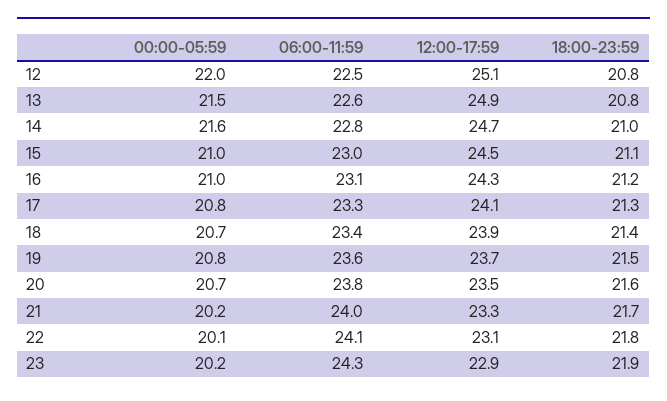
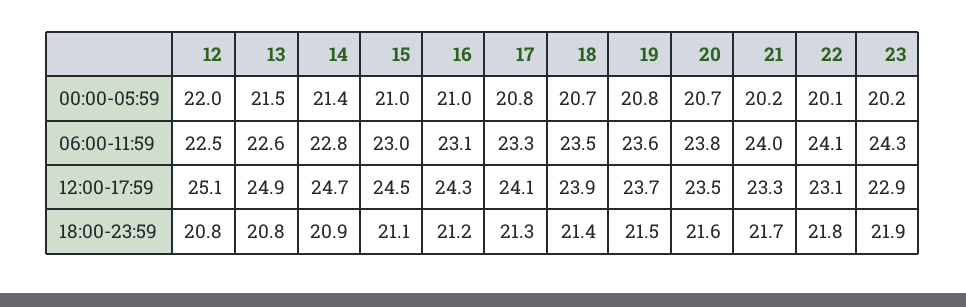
  {
    "00:00-05:59": {
      "12": 22,
      "13": 21.5,
-     "14": 21.6,
+     "14": 21.4,
      "15": 21,
      "16": 21,
      "17": 20.8,
      "18": 20.7,
      "19": 20.8,
      "20": 20.7,
      "21": 20.2,
      "22": 20.1,
      "23": 20.2
    },
    "06:00-11:59": {
      "12": 22.5,
      "13": 22.6,
      "14": 22.8,
      "15": 23,
      "16": 23.1,
      "17": 23.3,
-     "18": 23.4,
+     "18": 23.5,
      "19": 23.6,
      "20": 23.8,
      "21": 24,
      "22": 24.1,
      "23": 24.3
    },
    "12:00-17:59": {
      "12": 25.1,
      "13": 24.9,
      "14": 24.7,
      "15": 24.5,
      "16": 24.3,
      "17": 24.1,
      "18": 23.9,
      "19": 23.7,
      "20": 23.5,
      "21": 23.3,
      "22": 23.1,
      "23": 22.9
    },
    "18:00-23:59": {
      "12": 20.8,
      "13": 20.8,
-     "14": 21,
+     "14": 20.9,
      "15": 21.1,
      "16": 21.2,
      "17": 21.3,
      "18": 21.4,
      "19": 21.5,
      "20": 21.6,
      "21": 21.7,
      "22": 21.8,
      "23": 21.9
    }
  }

